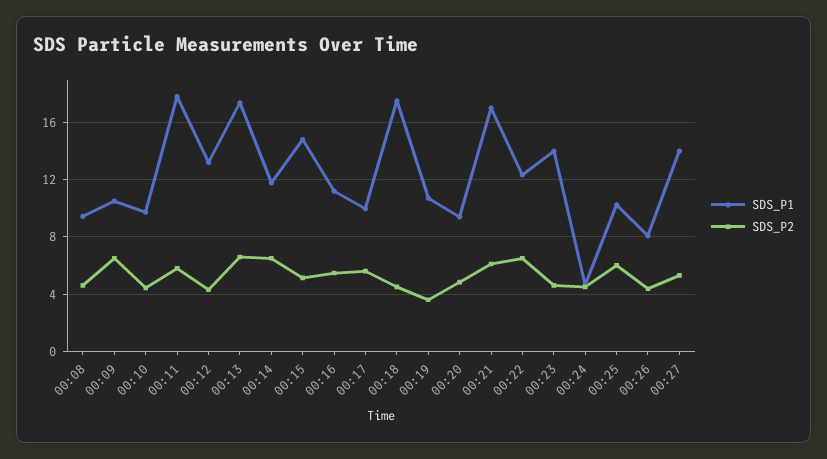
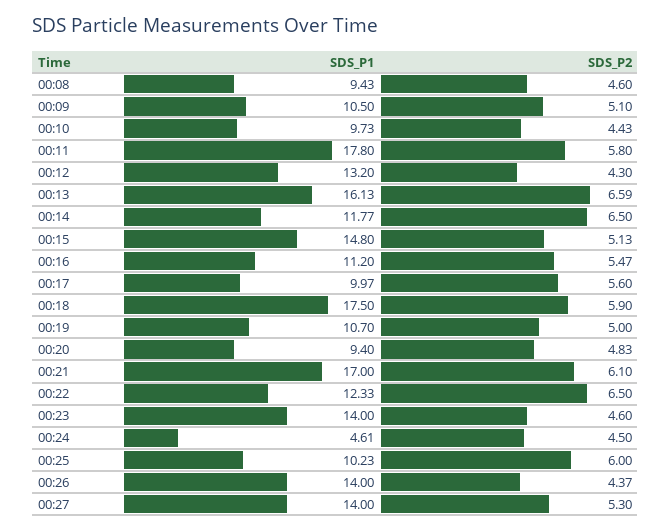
  {
    "SDS_P1": {
      "00:08": 9.43,
      "00:09": 10.5,
      "00:10": 9.73,
      "00:11": 17.8,
      "00:12": 13.2,
-     "00:13": 17.5,
+     "00:13": 16.13,
      "00:14": 11.77,
      "00:15": 14.8,
      "00:16": 11.2,
      "00:17": 9.97,
      "00:18": 17.5,
      "00:19": 10.7,
      "00:20": 9.4,
      "00:21": 17,
      "00:22": 12.33,
      "00:23": 14,
      "00:24": 4.61,
      "00:25": 10.23,
-     "00:26": 8,
+     "00:26": 14,
      "00:27": 14
    },
    "SDS_P2": {
      "00:08": 4.6,
-     "00:09": 6.5,
+     "00:09": 5.1,
      "00:10": 4.43,
      "00:11": 5.8,
      "00:12": 4.3,
      "00:13": 6.59,
      "00:14": 6.5,
      "00:15": 5.13,
      "00:16": 5.47,
      "00:17": 5.6,
-     "00:18": 4.5,
+     "00:18": 5.9,
-     "00:19": 3.5,
+     "00:19": 5,
      "00:20": 4.83,
      "00:21": 6.1,
      "00:22": 6.5,
      "00:23": 4.6,
      "00:24": 4.5,
      "00:25": 6,
      "00:26": 4.37,
      "00:27": 5.3
    }
  }

